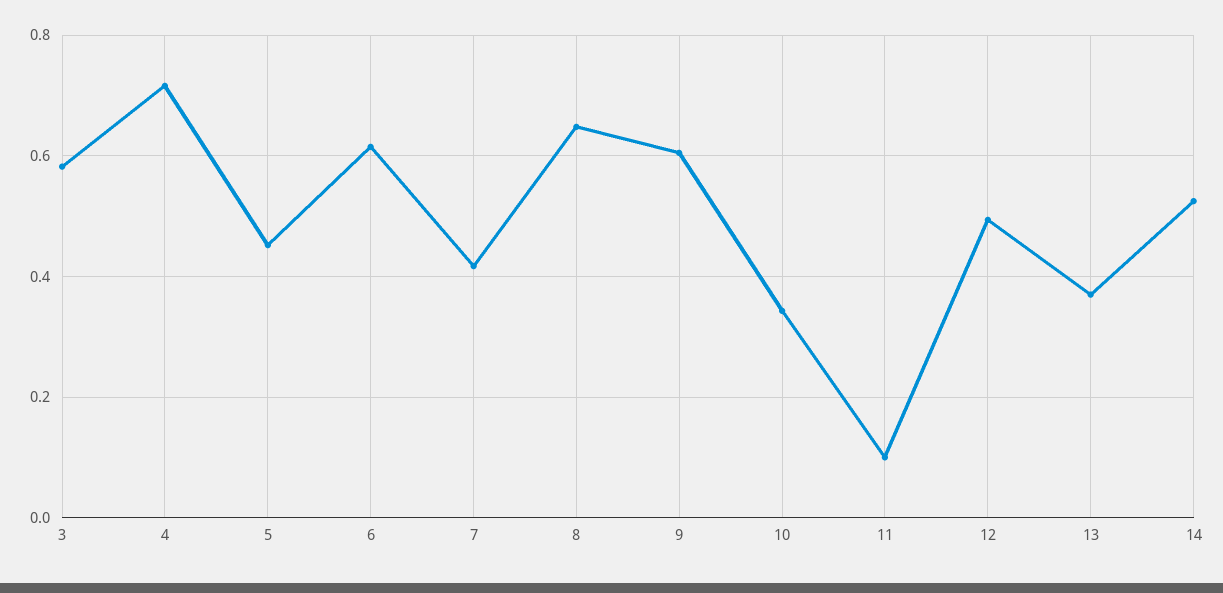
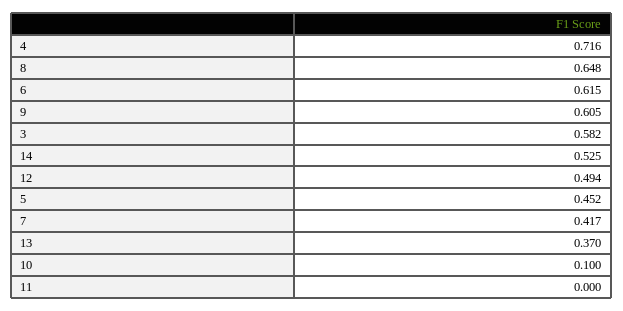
  {
    "3": 0.582,
    "4": 0.716,
    "5": 0.452,
    "6": 0.615,
    "7": 0.417,
    "8": 0.648,
    "9": 0.605,
-   "10": 0.34,
+   "10": 0.1,
-   "11": 0.1,
+   "11": 0,
    "12": 0.494,
    "13": 0.37,
    "14": 0.525
  }

